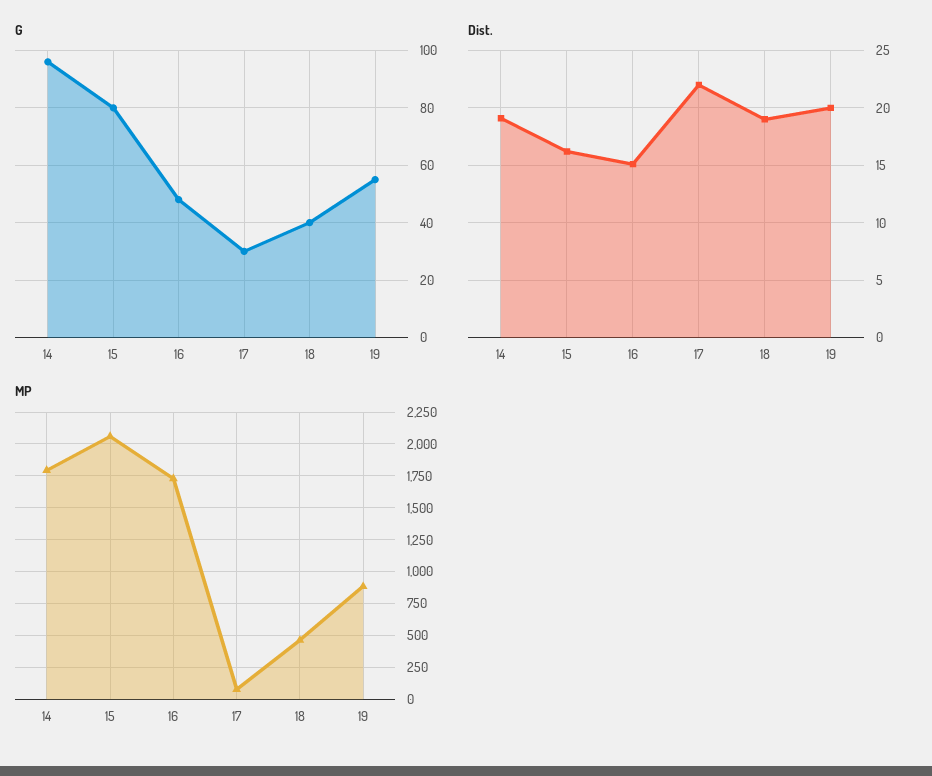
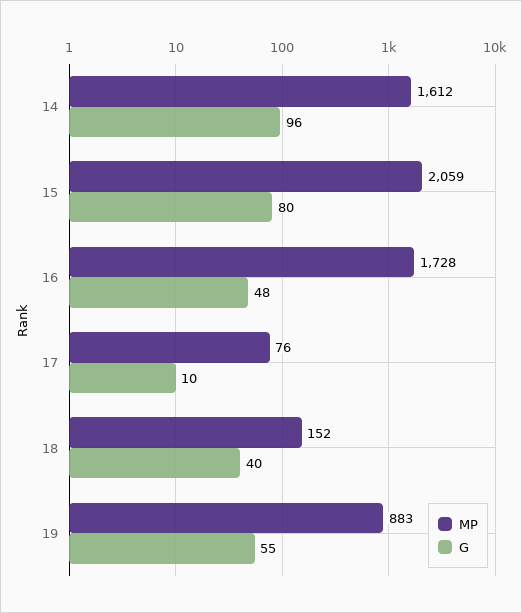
  {
    "G": {
      "14": 96,
      "15": 80,
      "16": 48,
-     "17": 30,
+     "17": 10,
      "18": 40,
      "19": 55
    },
-   "Dist.": {
-     "14": 19,
-     "15": 16,
-     "16": 15,
-     "17": 22,
-     "18": 19,
-     "19": 20
-   },
    "MP": {
-     "14": 1800,
+     "14": 1612,
      "15": 2059,
      "16": 1728,
      "17": 76,
-     "18": 450,
+     "18": 152,
      "19": 883
    }
  }

